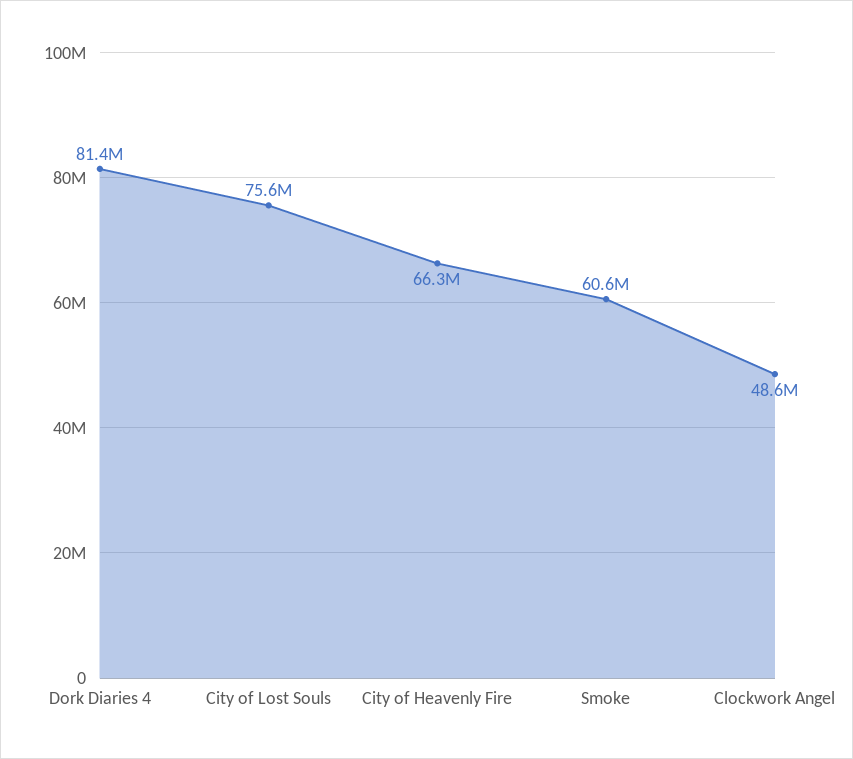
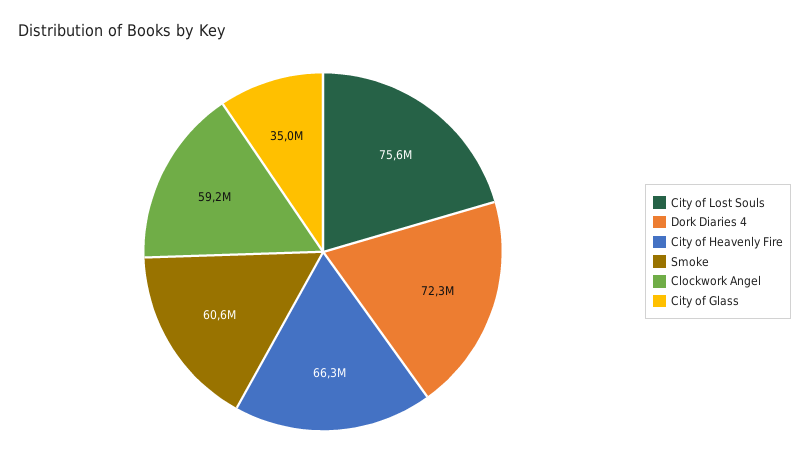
  {
-   "Dork Diaries 4": 81400000,
+   "Dork Diaries 4": 72300000,
    "City of Lost Souls": 75600000,
    "City of Heavenly Fire": 66300000,
    "Smoke": 60600000,
-   "Clockwork Angel": 48600000
+   "Clockwork Angel": 59200000,
+   "City of Glass": 35000000
  }

